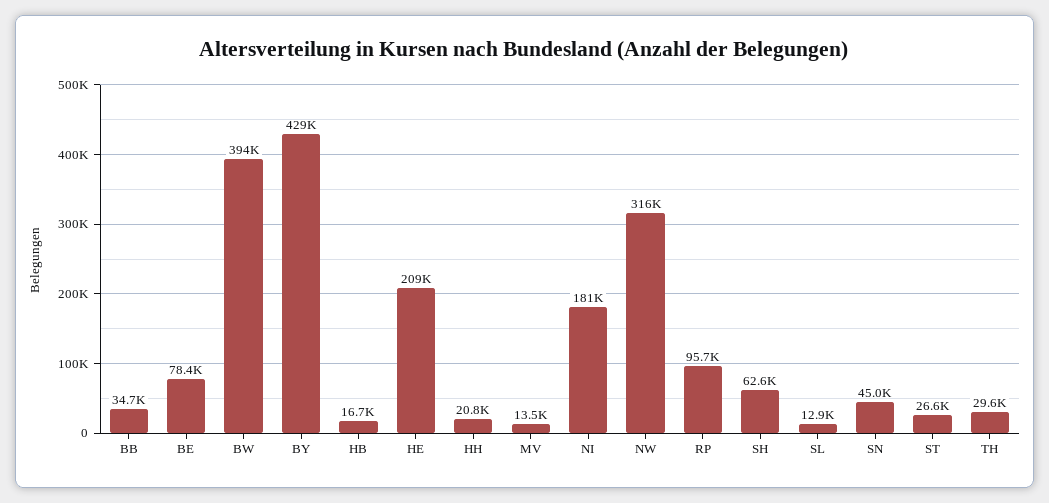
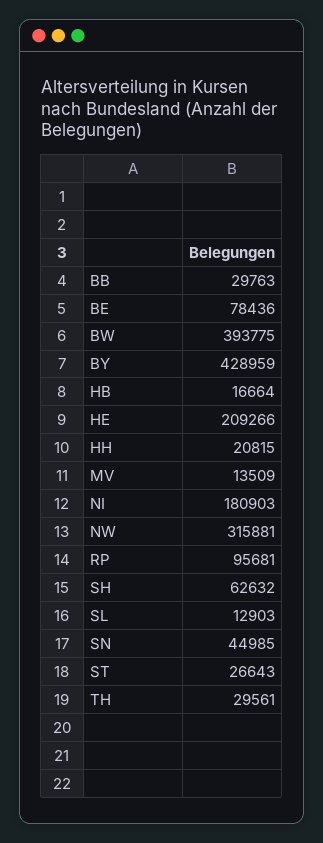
  {
-   "BB": 34700,
+   "BB": 29763,
    "BE": 78436,
    "BW": 393775,
    "BY": 428959,
    "HB": 16664,
    "HE": 209266,
    "HH": 20815,
    "MV": 13509,
    "NI": 180903,
    "NW": 315881,
    "RP": 95681,
    "SH": 62632,
    "SL": 12903,
    "SN": 44985,
    "ST": 26643,
    "TH": 29561
  }

